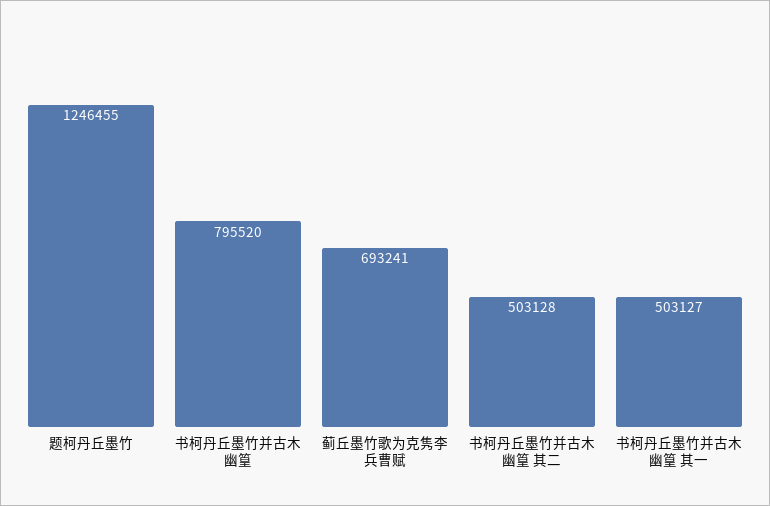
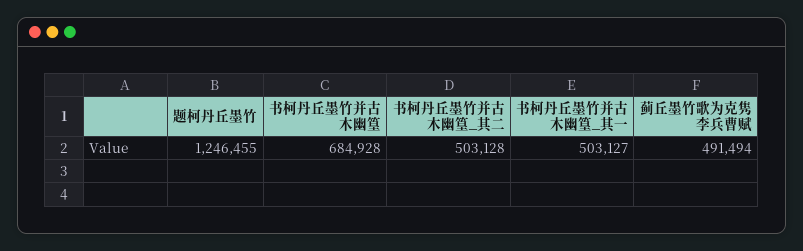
  {
    "题柯丹丘墨竹": 1246455,
-   "书柯丹丘墨竹并古木幽篁": 795520,
+   "书柯丹丘墨竹并古木幽篁": 684928,
-   "蓟丘墨竹歌为克隽李兵曹赋": 693241,
+   "蓟丘墨竹歌为克隽李兵曹赋": 491494,
    "书柯丹丘墨竹并古木幽篁 其二": 503128,
    "书柯丹丘墨竹并古木幽篁 其一": 503127
  }

